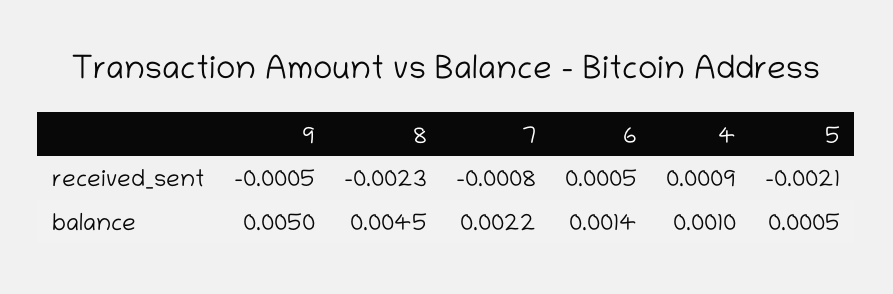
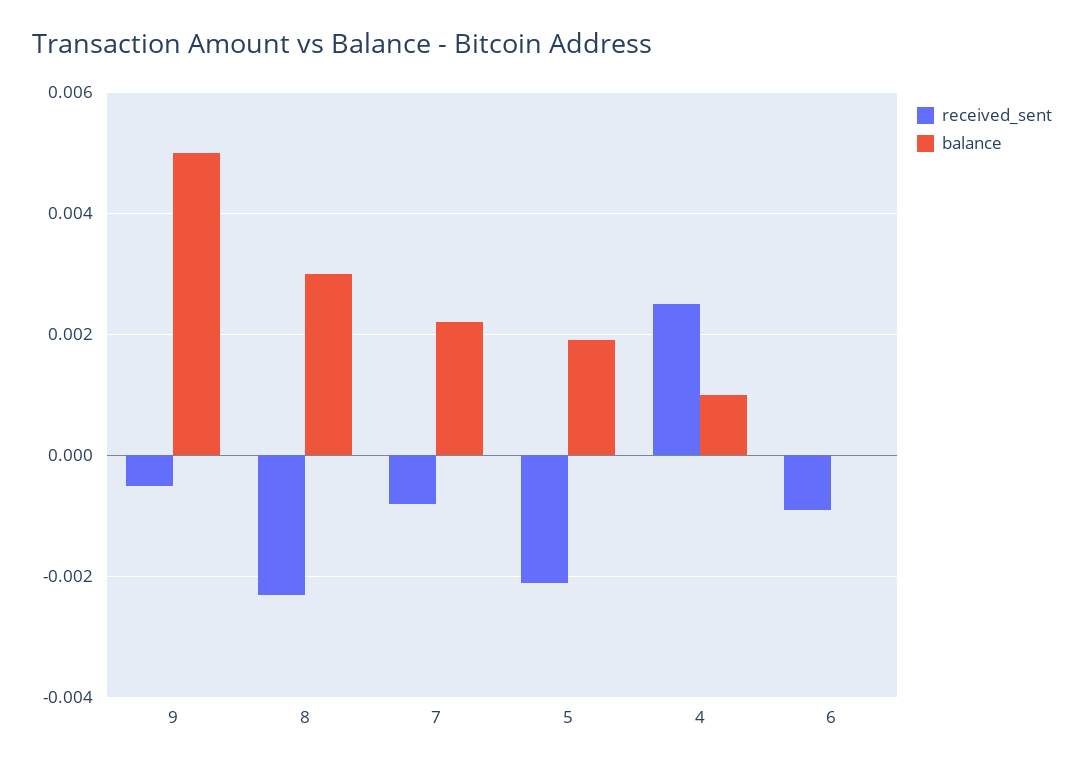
  {
    "received_sent": {
      "9": -0.0005,
      "8": -0.0023,
      "7": -0.0008,
-     "6": 0.0005,
+     "6": -0.001,
-     "4": 0.0009,
+     "4": 0.0025,
      "5": -0.0021
    },
    "balance": {
      "9": 0.005,
-     "8": 0.0045,
+     "8": 0.003,
      "7": 0.0022,
-     "6": 0.0014,
+     "6": 0,
      "4": 0.001,
-     "5": 0.0005
+     "5": 0.002
    }
  }

